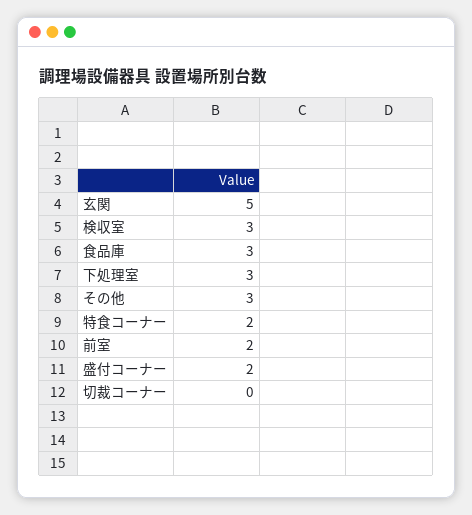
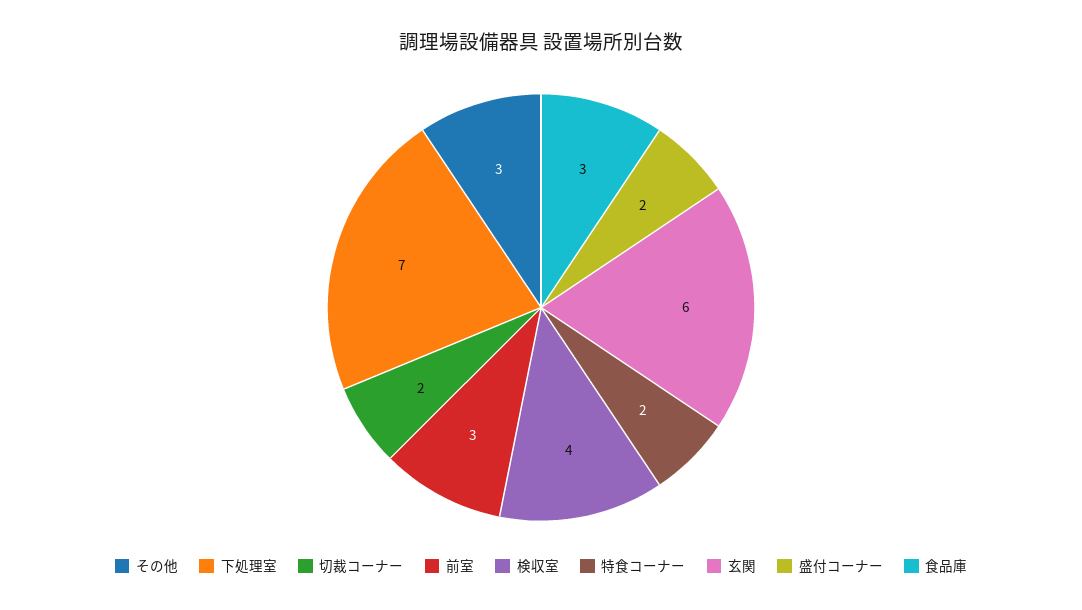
  {
-   "玄関": 5,
+   "玄関": 6,
-   "検収室": 3,
+   "検収室": 4,
    "食品庫": 3,
-   "下処理室": 3,
+   "下処理室": 7,
    "その他": 3,
    "特食コーナー": 2,
-   "前室": 2,
+   "前室": 3,
    "盛付コーナー": 2,
-   "切裁コーナー": 0
+   "切裁コーナー": 2
  }

